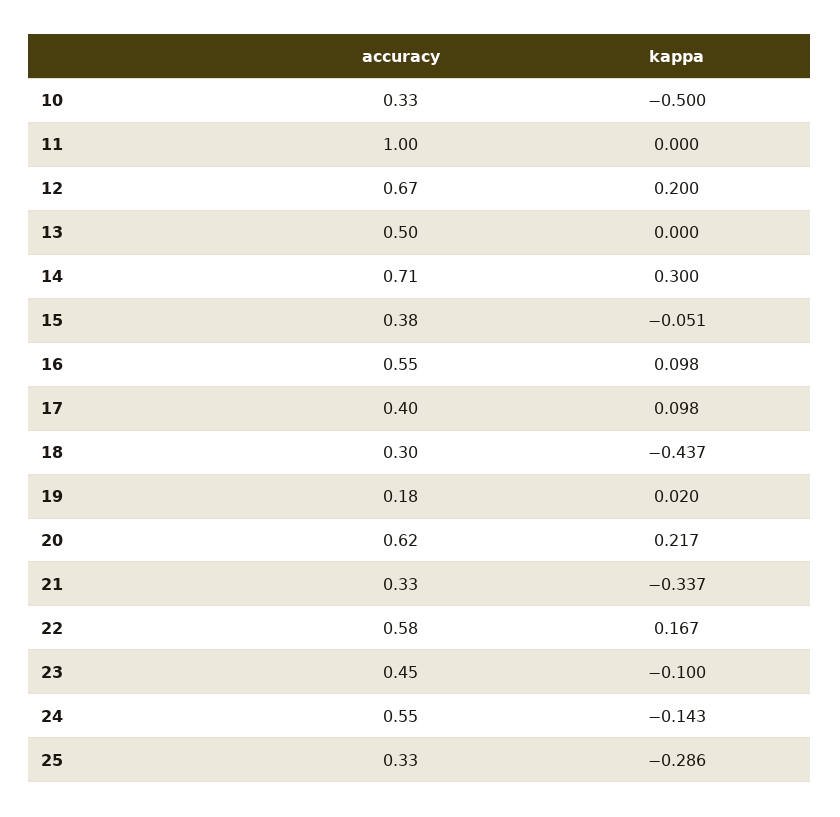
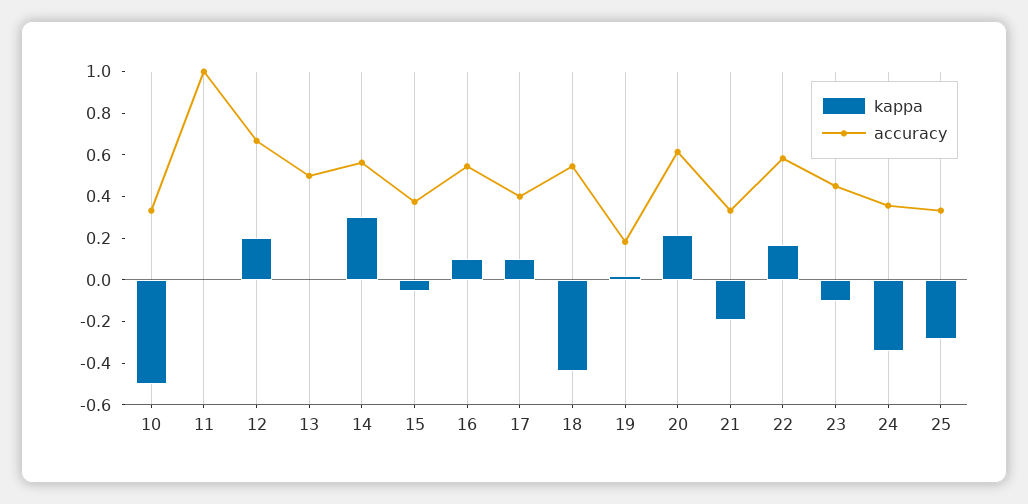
  {
    "accuracy": {
      "10": 0.33,
      "11": 1,
      "12": 0.67,
      "13": 0.5,
-     "14": 0.71,
+     "14": 0.55,
      "15": 0.38,
      "16": 0.55,
      "17": 0.4,
-     "18": 0.3,
+     "18": 0.55,
      "19": 0.18,
      "20": 0.62,
      "21": 0.33,
      "22": 0.58,
      "23": 0.45,
-     "24": 0.55,
+     "24": 0.35,
      "25": 0.33
    },
    "kappa": {
      "10": -0.5,
      "11": 0,
      "12": 0.2,
      "13": 0,
      "14": 0.3,
      "15": -0.051,
      "16": 0.098,
      "17": 0.098,
      "18": -0.437,
      "19": 0.02,
      "20": 0.217,
-     "21": -0.337,
+     "21": -0.2,
      "22": 0.167,
      "23": -0.1,
-     "24": -0.143,
+     "24": -0.35,
      "25": -0.286
    }
  }

